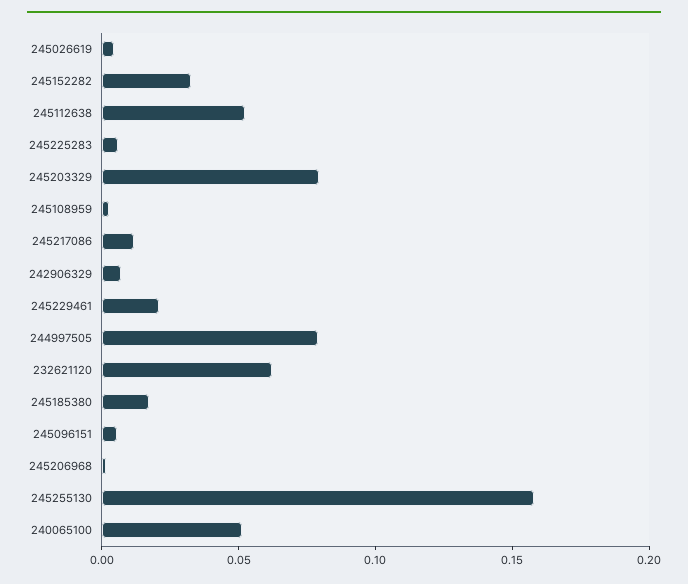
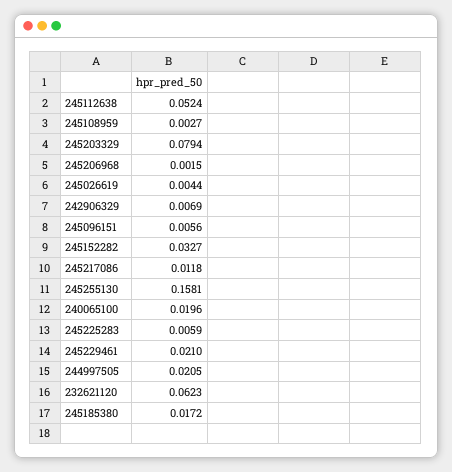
  {
    "245026619": 0.0044,
    "245152282": 0.0327,
    "245112638": 0.0524,
    "245225283": 0.0059,
    "245203329": 0.0794,
    "245108959": 0.0027,
    "245217086": 0.0118,
    "242906329": 0.0069,
    "245229461": 0.021,
-   "244997505": 0.08,
+   "244997505": 0.0205,
    "232621120": 0.0623,
    "245185380": 0.0172,
    "245096151": 0.0056,
    "245206968": 0.0015,
    "245255130": 0.1581,
-   "240065100": 0.05
+   "240065100": 0.0196
  }

